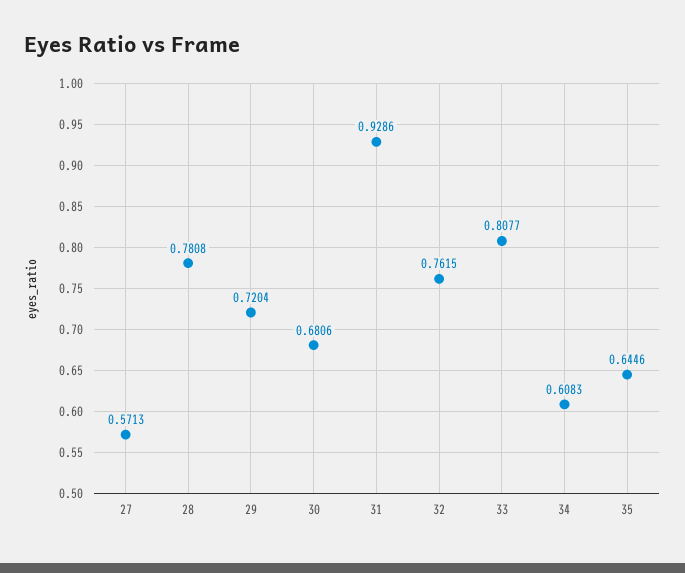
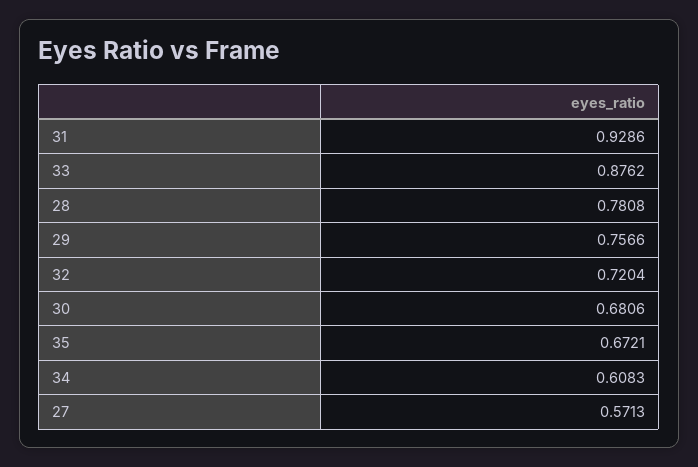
  {
    "27": 0.5713,
    "28": 0.7808,
-   "29": 0.7204,
+   "29": 0.7566,
    "30": 0.6806,
    "31": 0.9286,
-   "32": 0.7615,
+   "32": 0.7204,
-   "33": 0.8077,
+   "33": 0.8762,
    "34": 0.6083,
-   "35": 0.6446
+   "35": 0.6721
  }

